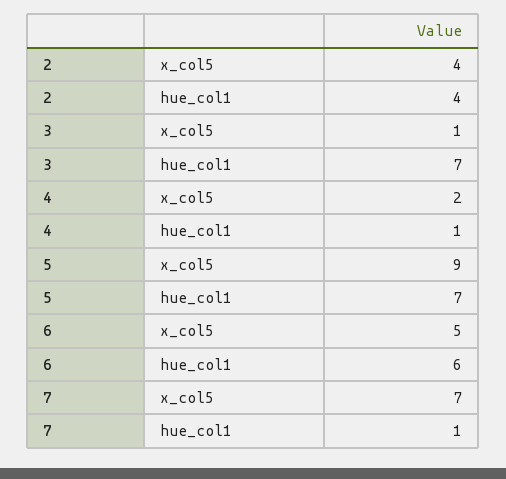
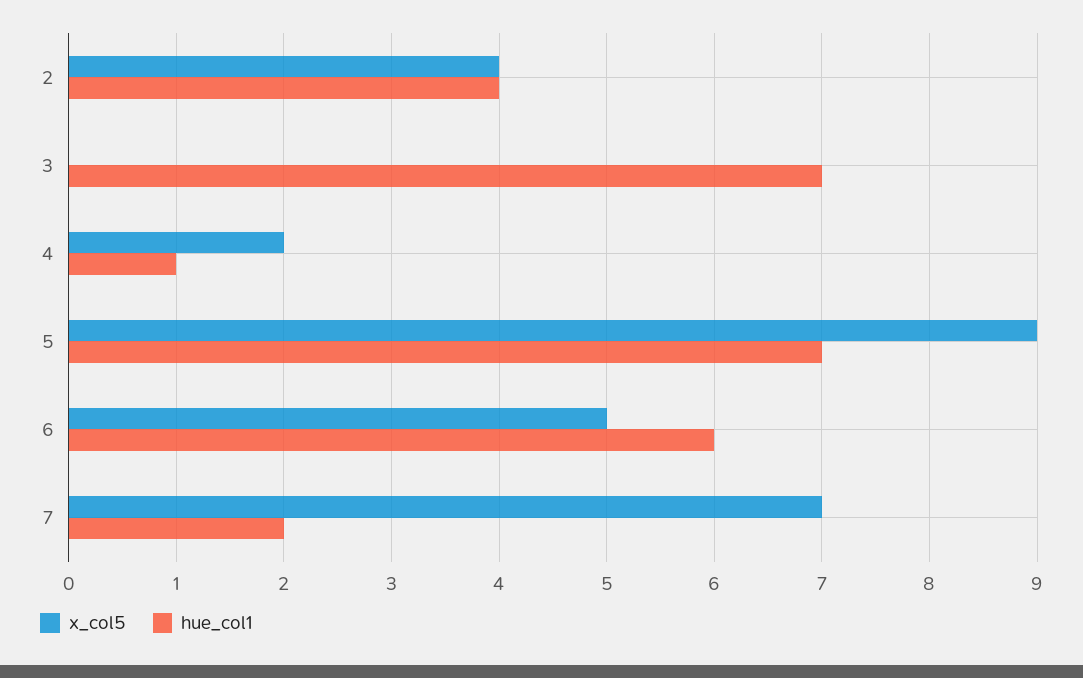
  {
    "x_col5": {
      "2": 4,
-     "3": 1,
+     "3": 0,
      "4": 2,
      "5": 9,
      "6": 5,
      "7": 7
    },
    "hue_col1": {
      "2": 4,
      "3": 7,
      "4": 1,
      "5": 7,
      "6": 6,
-     "7": 1
+     "7": 2
    }
  }

